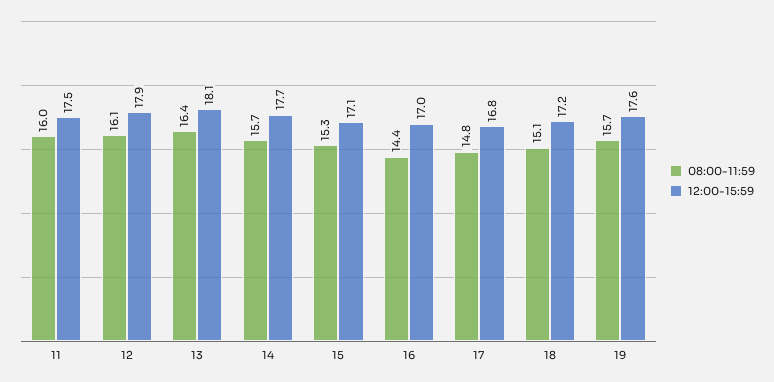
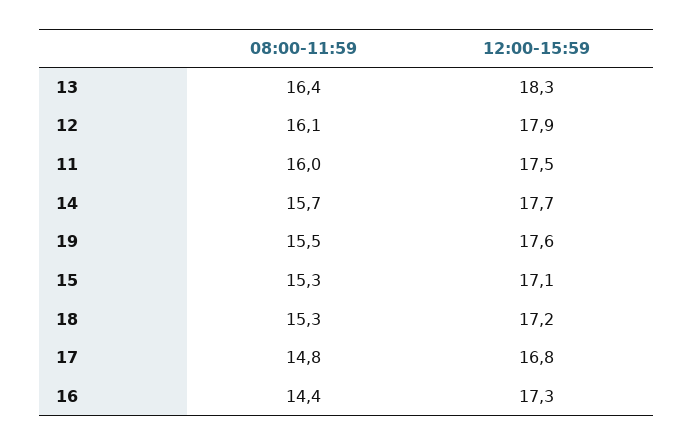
  {
    "08:00-11:59": {
      "11": 16,
      "12": 16.1,
      "13": 16.4,
      "14": 15.7,
      "15": 15.3,
      "16": 14.4,
      "17": 14.8,
-     "18": 15.1,
+     "18": 15.3,
-     "19": 15.7
+     "19": 15.5
    },
    "12:00-15:59": {
      "11": 17.5,
      "12": 17.9,
-     "13": 18.1,
+     "13": 18.3,
      "14": 17.7,
      "15": 17.1,
-     "16": 17,
+     "16": 17.3,
      "17": 16.8,
      "18": 17.2,
      "19": 17.6
    }
  }

